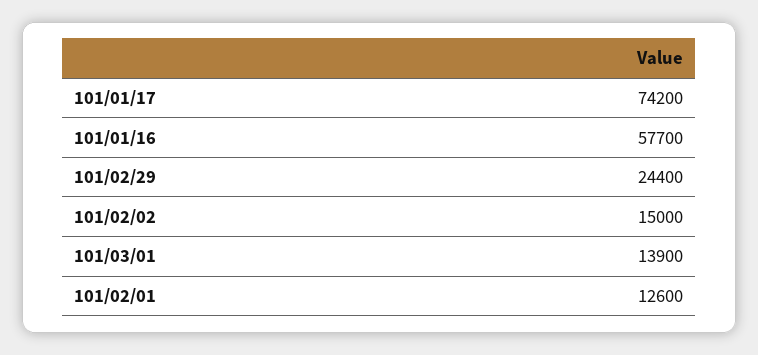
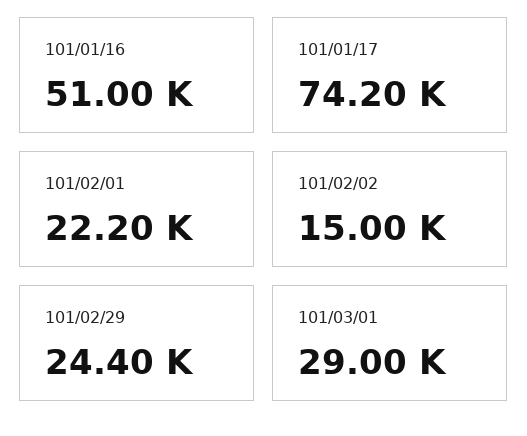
  {
    "101/01/17": 74200,
-   "101/01/16": 57700,
+   "101/01/16": 51000,
    "101/02/29": 24400,
    "101/02/02": 15000,
-   "101/03/01": 13900,
+   "101/03/01": 29000,
-   "101/02/01": 12600
+   "101/02/01": 22200
  }

